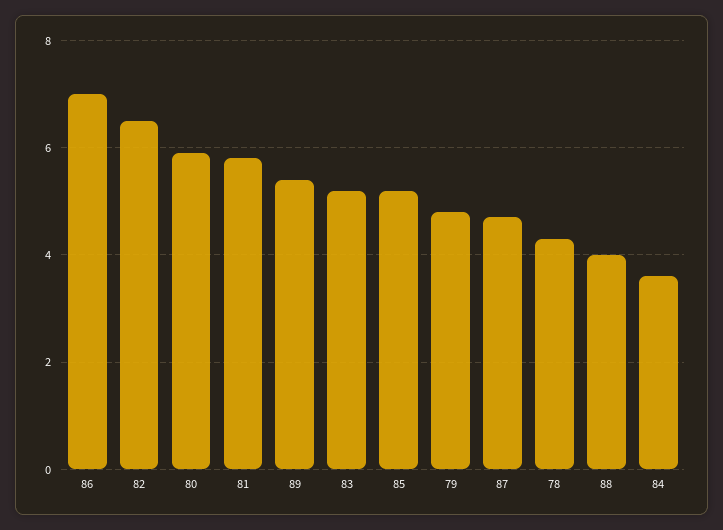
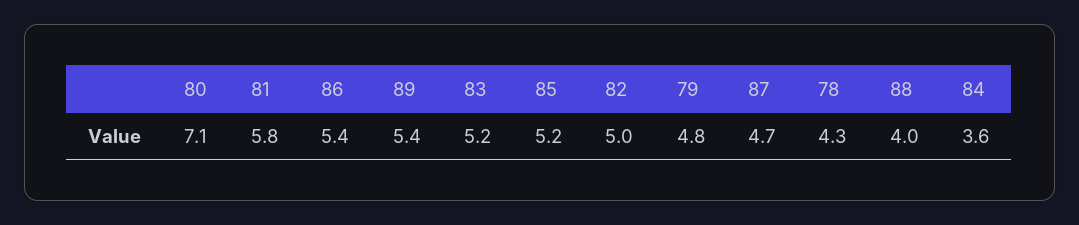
  {
-   "86": 7,
+   "86": 5.4,
-   "82": 6.5,
+   "82": 5,
-   "80": 6,
+   "80": 7.1,
    "81": 5.8,
    "89": 5.4,
    "83": 5.2,
    "85": 5.2,
    "79": 4.8,
    "87": 4.7,
    "78": 4.3,
    "88": 4,
    "84": 3.6
  }

